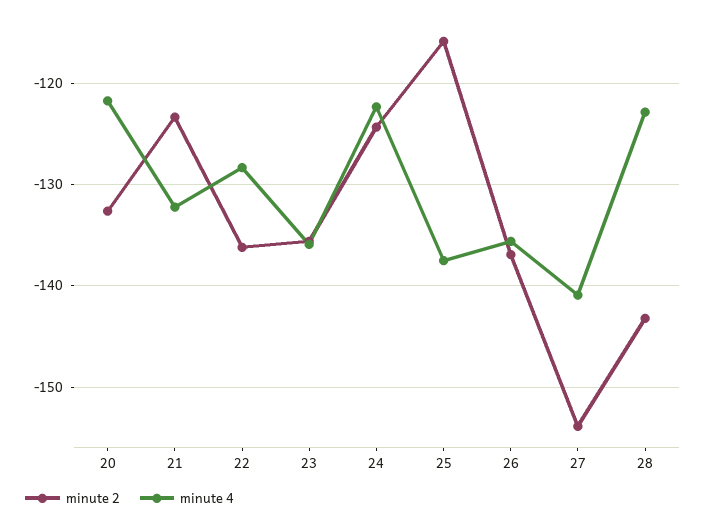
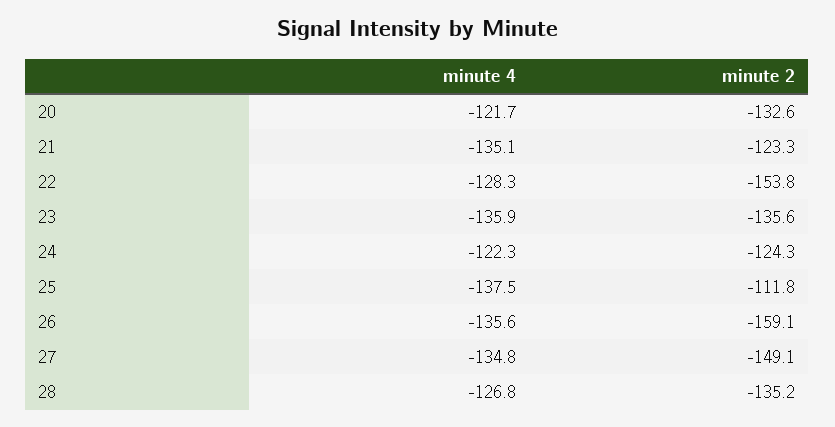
  {
    "minute 2": {
      "20": -132.6,
      "21": -123.3,
-     "22": -136,
+     "22": -153.8,
      "23": -135.6,
      "24": -124.3,
-     "25": -116,
+     "25": -111.8,
-     "26": -137,
+     "26": -159.1,
-     "27": -154,
+     "27": -149.1,
-     "28": -143
+     "28": -135.2
    },
    "minute 4": {
      "20": -121.7,
-     "21": -132,
+     "21": -135.1,
      "22": -128.3,
      "23": -135.9,
      "24": -122.3,
      "25": -137.5,
      "26": -135.6,
-     "27": -141,
+     "27": -134.8,
-     "28": -123
+     "28": -126.8
    }
  }

